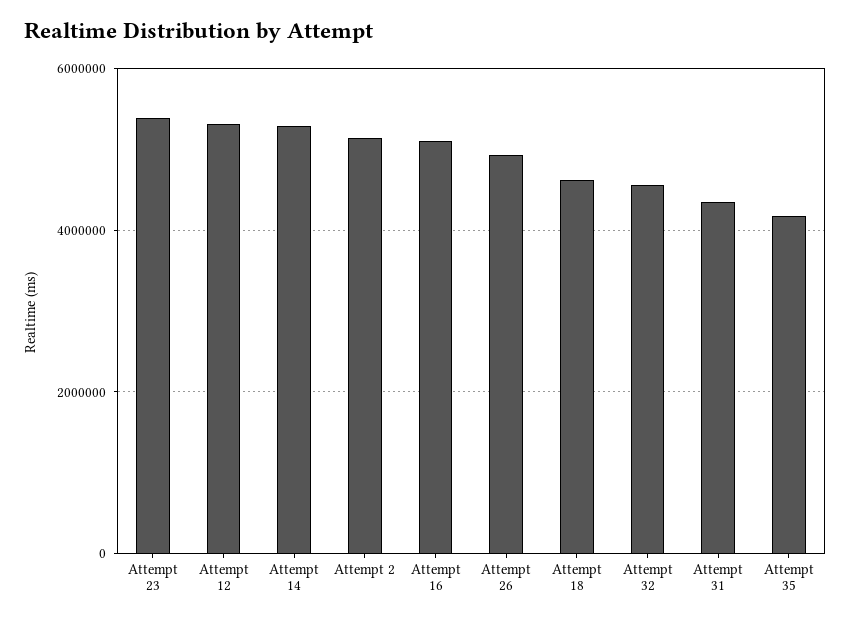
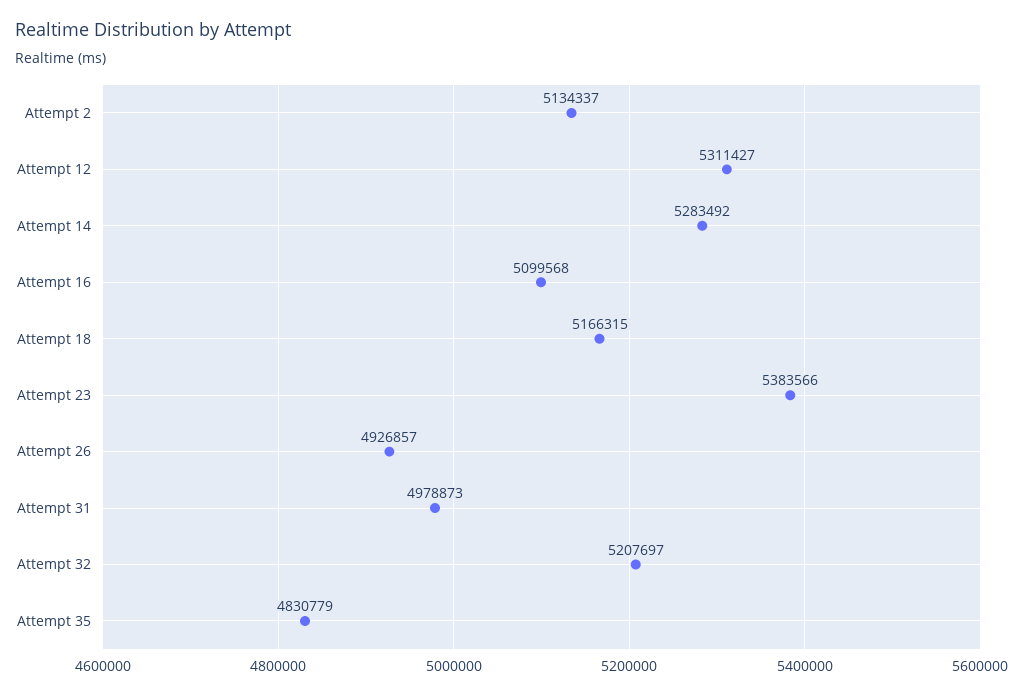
  {
    "Attempt 23": 5383566,
    "Attempt 12": 5311427,
    "Attempt 14": 5283492,
    "Attempt 2": 5134337,
    "Attempt 16": 5099568,
    "Attempt 26": 4926857,
-   "Attempt 18": 4600000,
+   "Attempt 18": 5166315,
-   "Attempt 32": 4600000,
+   "Attempt 32": 5207697,
-   "Attempt 31": 4400000,
+   "Attempt 31": 4978873,
-   "Attempt 35": 4200000
+   "Attempt 35": 4830779
  }

